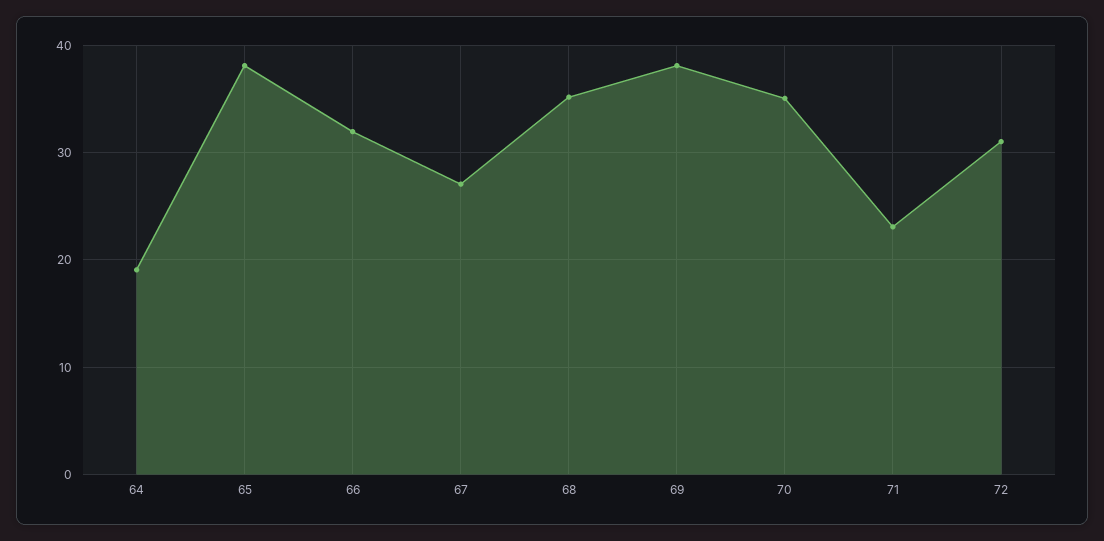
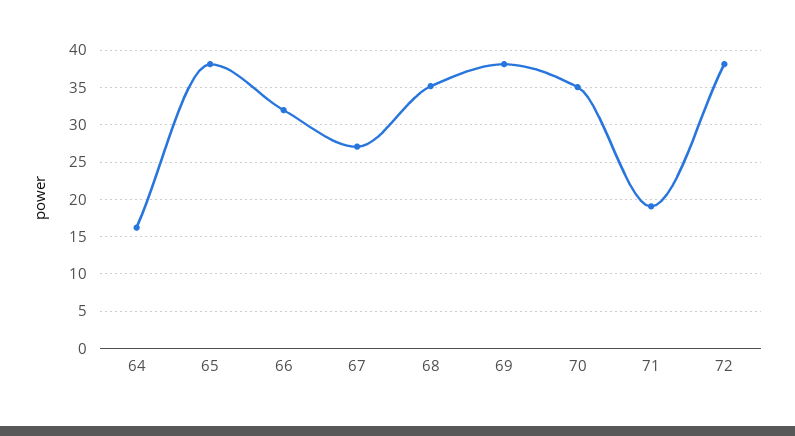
  {
-   "64": 19,
+   "64": 16,
    "65": 38,
    "66": 32,
    "67": 27,
    "68": 35,
    "69": 38,
    "70": 35,
-   "71": 23,
+   "71": 19,
-   "72": 31
+   "72": 38
  }

